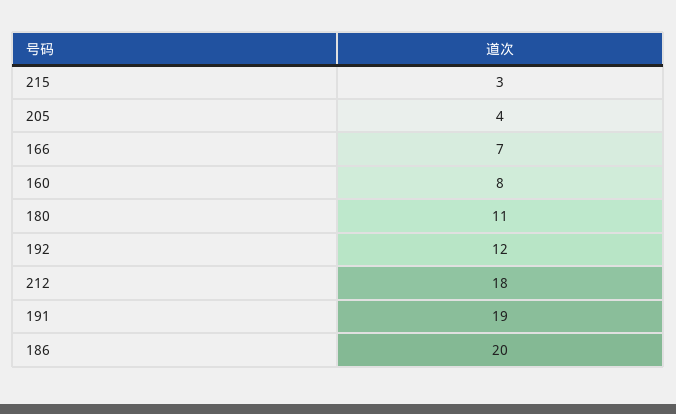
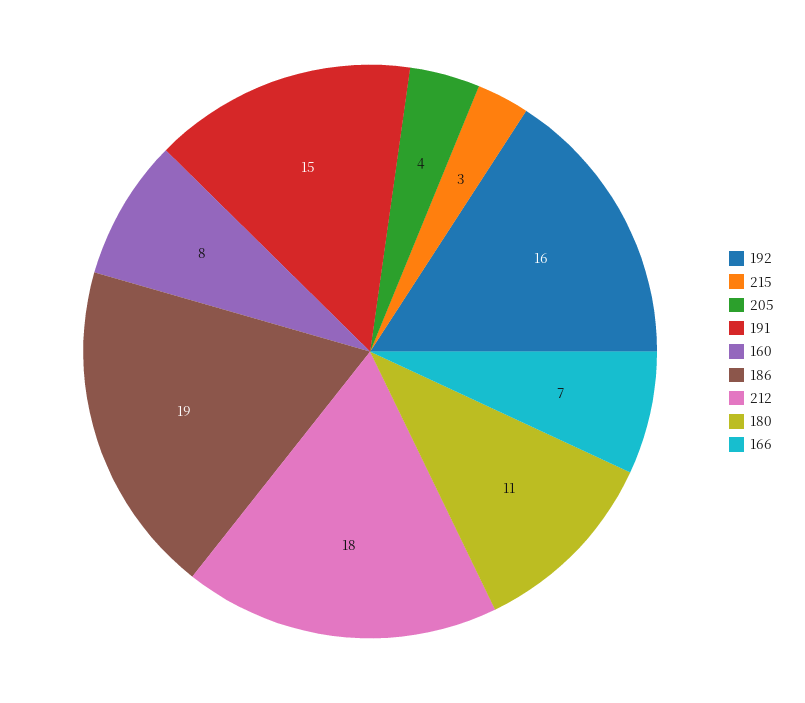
  {
    "215": 3,
    "205": 4,
    "166": 7,
    "160": 8,
    "180": 11,
-   "192": 12,
+   "192": 16,
    "212": 18,
-   "191": 19,
+   "191": 15,
-   "186": 20
+   "186": 19
  }

